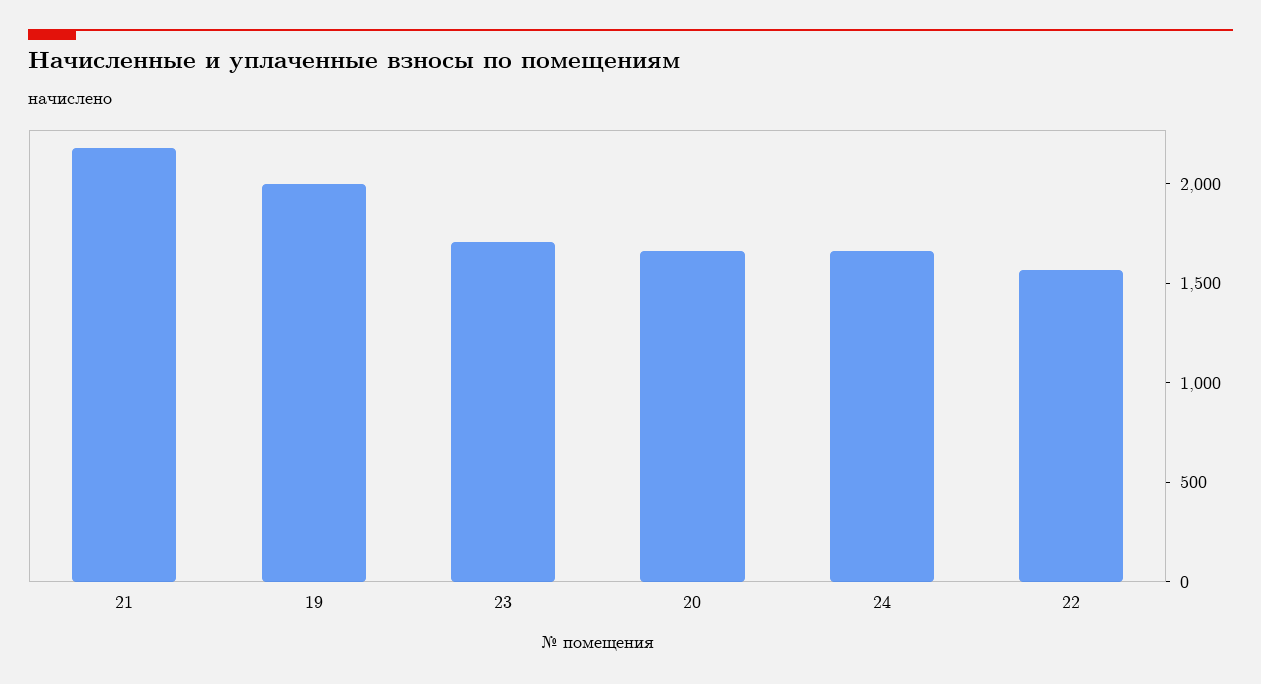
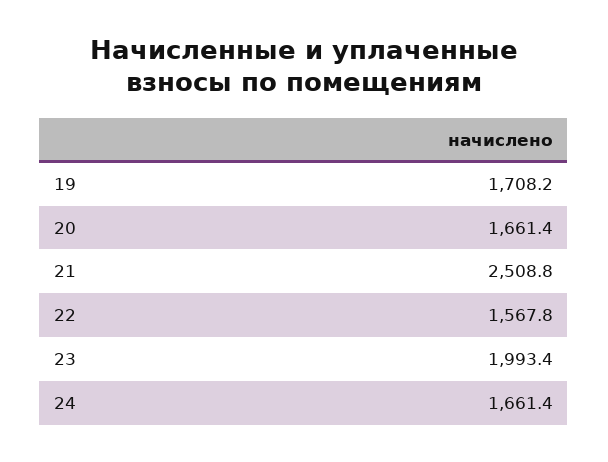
  {
-   "21": 2200,
+   "21": 2508.8,
-   "19": 2000,
+   "19": 1708.2,
-   "23": 1700,
+   "23": 1993.4,
    "20": 1661.4,
    "24": 1661.4,
    "22": 1567.8
  }

